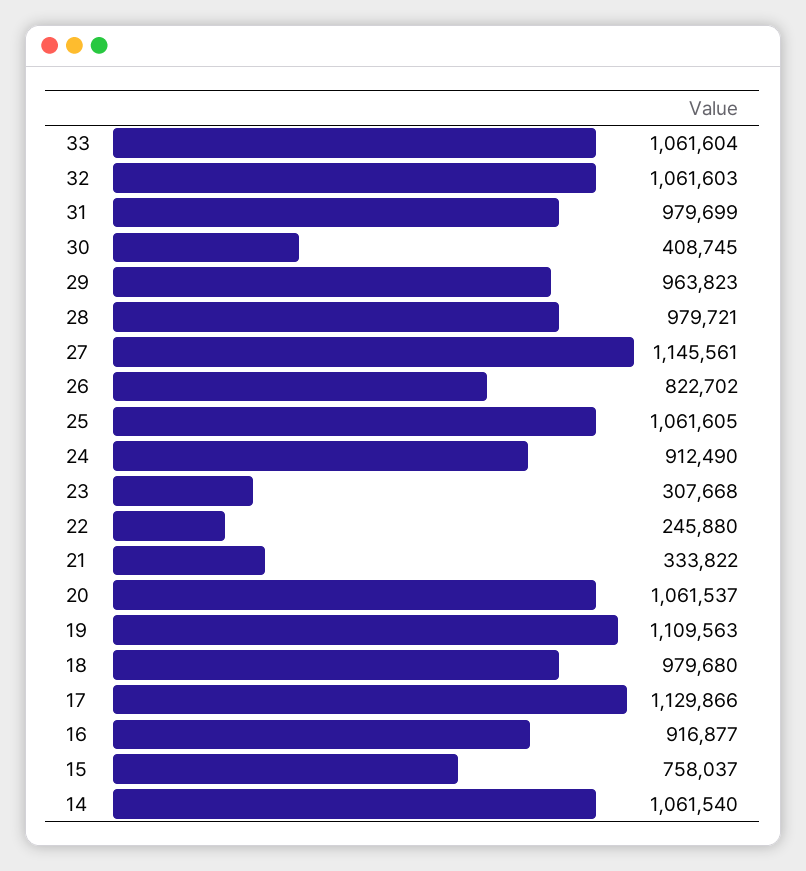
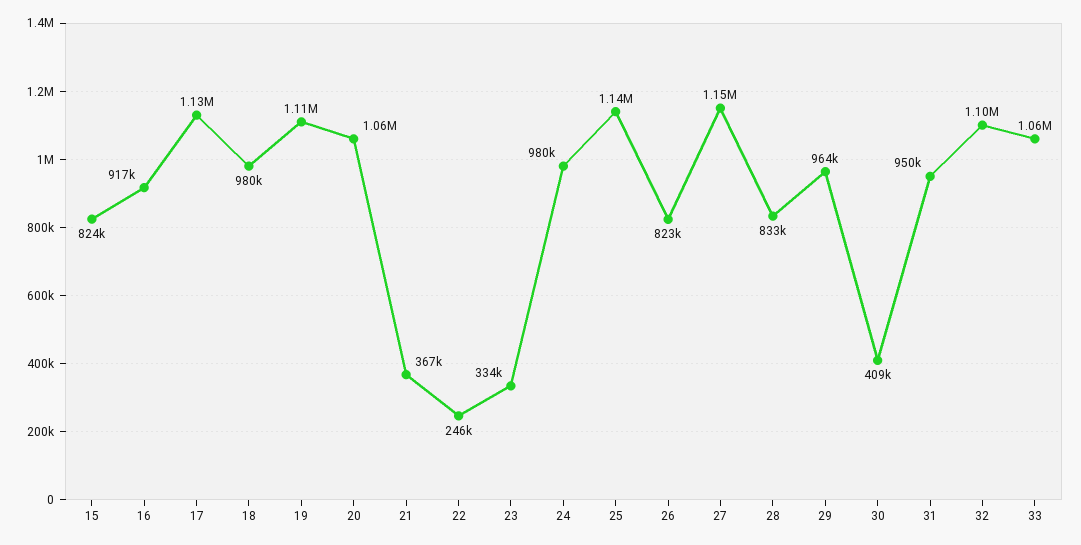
  {
    "33": 1061604,
-   "32": 1061603,
+   "32": 1100000,
-   "31": 979699,
+   "31": 950000,
    "30": 408745,
    "29": 963823,
-   "28": 979721,
+   "28": 833000,
    "27": 1145561,
    "26": 822702,
-   "25": 1061605,
+   "25": 1140000,
-   "24": 912490,
+   "24": 980000,
-   "23": 307668,
+   "23": 334000,
    "22": 245880,
-   "21": 333822,
+   "21": 367000,
    "20": 1061537,
    "19": 1109563,
    "18": 979680,
    "17": 1129866,
    "16": 916877,
-   "15": 758037,
+   "15": 824000
-   "14": 1061540
  }

